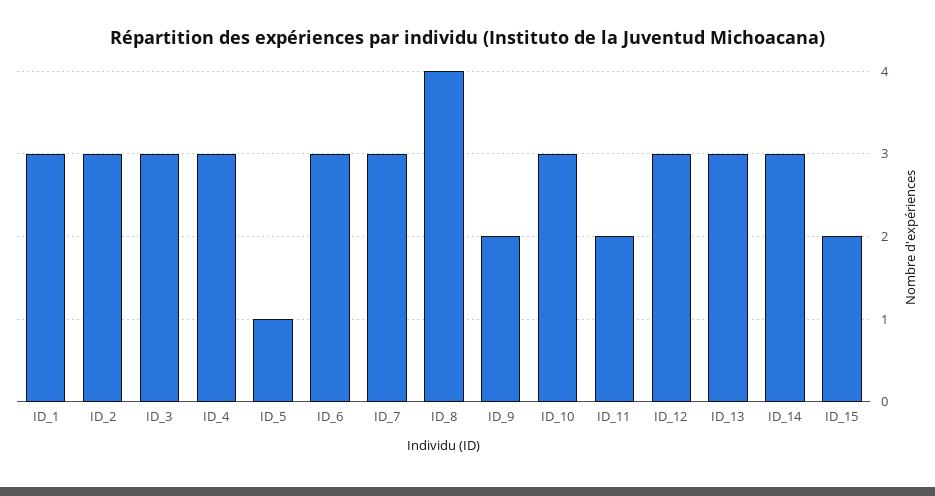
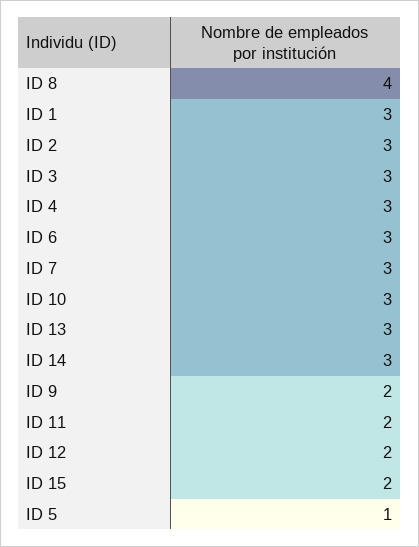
  {
    "ID_1": 3,
    "ID_2": 3,
    "ID_3": 3,
    "ID_4": 3,
    "ID_5": 1,
    "ID_6": 3,
    "ID_7": 3,
    "ID_8": 4,
    "ID_9": 2,
    "ID_10": 3,
    "ID_11": 2,
-   "ID_12": 3,
+   "ID_12": 2,
    "ID_13": 3,
    "ID_14": 3,
    "ID_15": 2
  }

